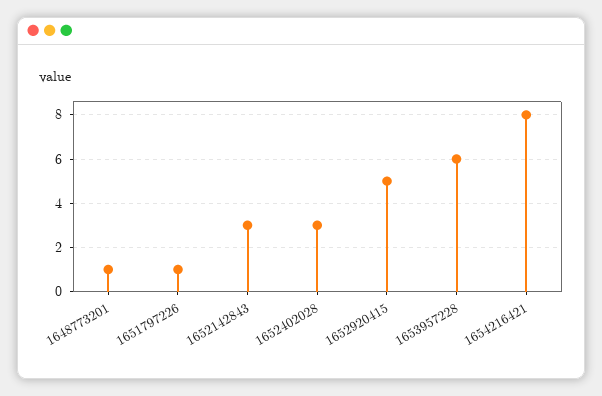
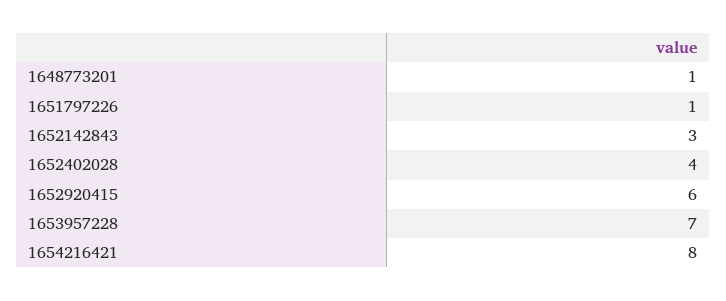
  {
    "1648773201": 1,
    "1651797226": 1,
    "1652142843": 3,
-   "1652402028": 3,
+   "1652402028": 4,
-   "1652920415": 5,
+   "1652920415": 6,
-   "1653957228": 6,
+   "1653957228": 7,
    "1654216421": 8
  }

